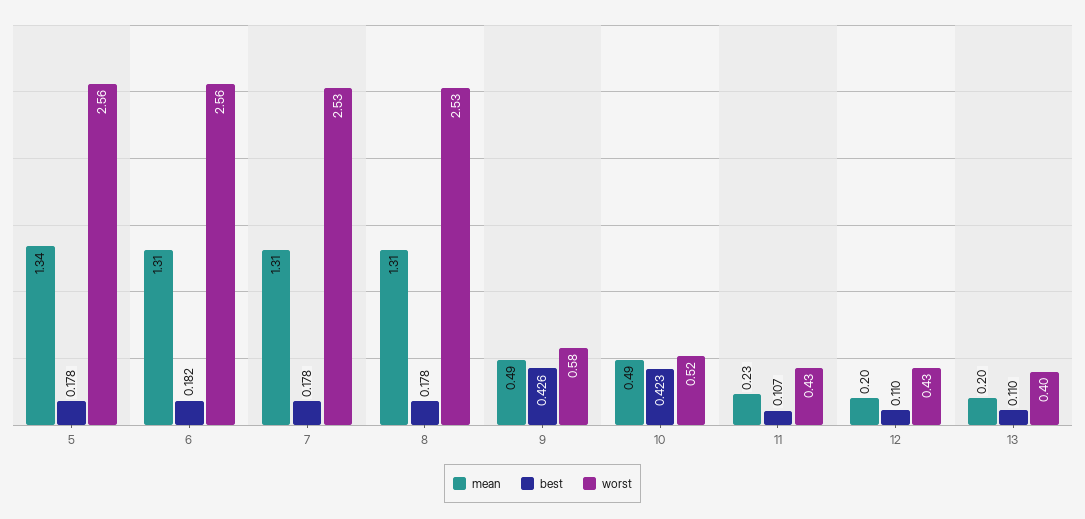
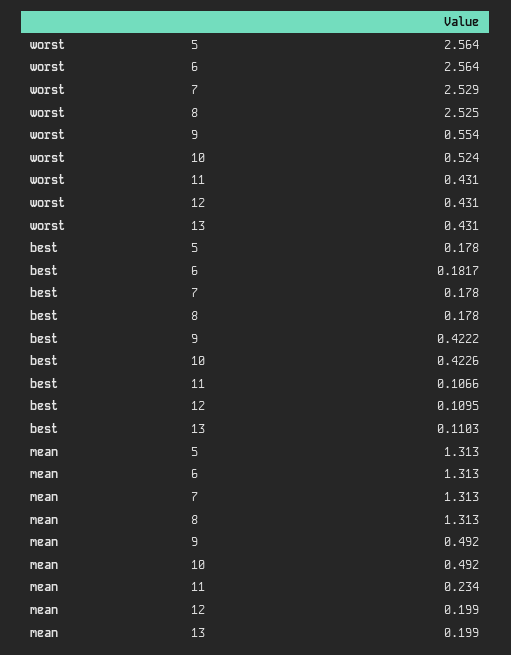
  {
    "mean": {
-     "5": 1.34,
+     "5": 1.313,
      "6": 1.313,
      "7": 1.313,
      "8": 1.313,
      "9": 0.492,
      "10": 0.492,
      "11": 0.234,
      "12": 0.199,
      "13": 0.199
    },
    "best": {
      "5": 0.178,
      "6": 0.1817,
      "7": 0.178,
      "8": 0.178,
-     "9": 0.426,
+     "9": 0.4222,
      "10": 0.4226,
      "11": 0.1066,
      "12": 0.1095,
      "13": 0.1103
    },
    "worst": {
      "5": 2.564,
      "6": 2.564,
      "7": 2.529,
      "8": 2.525,
-     "9": 0.58,
+     "9": 0.554,
      "10": 0.524,
      "11": 0.431,
      "12": 0.431,
-     "13": 0.4
+     "13": 0.431
    }
  }

